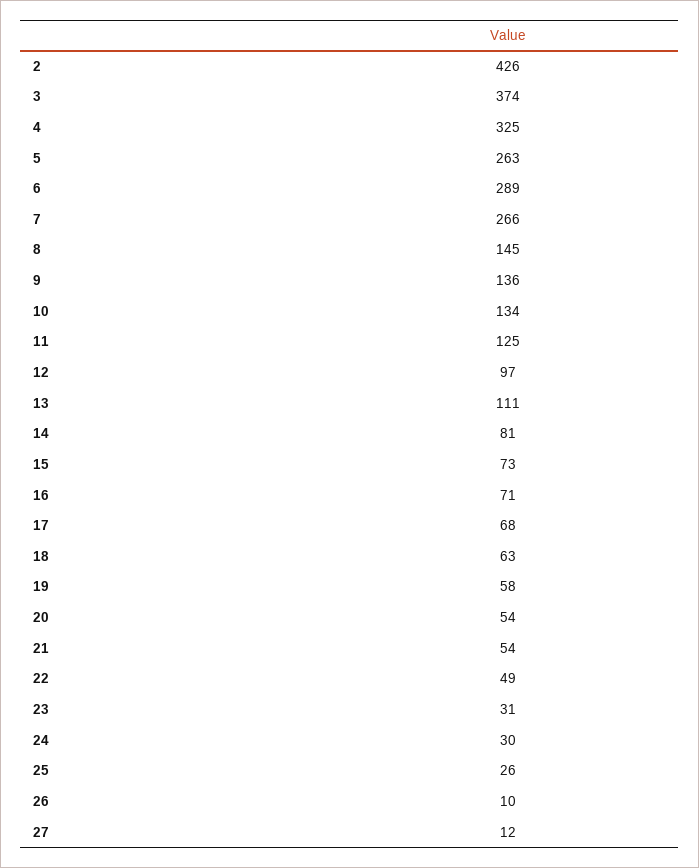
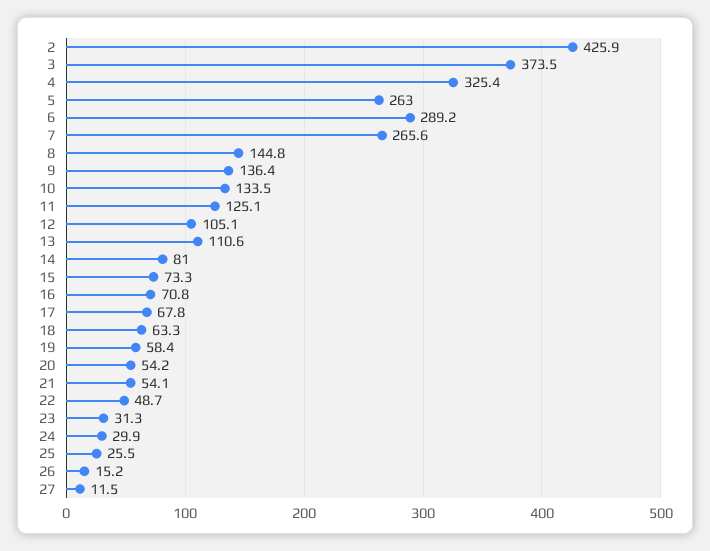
  {
    "2": 425.9,
    "3": 373.5,
    "4": 325.4,
    "5": 263,
    "6": 289.2,
    "7": 265.6,
    "8": 144.8,
    "9": 136.4,
    "10": 133.5,
    "11": 125.1,
-   "12": 97,
+   "12": 105.1,
    "13": 110.6,
    "14": 81,
    "15": 73.3,
    "16": 70.8,
    "17": 67.8,
    "18": 63.3,
    "19": 58.4,
    "20": 54.2,
    "21": 54.1,
    "22": 48.7,
    "23": 31.3,
    "24": 29.9,
    "25": 25.5,
-   "26": 10,
+   "26": 15.2,
    "27": 11.5
  }

